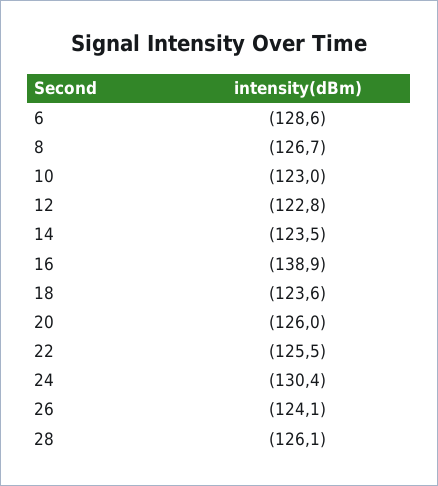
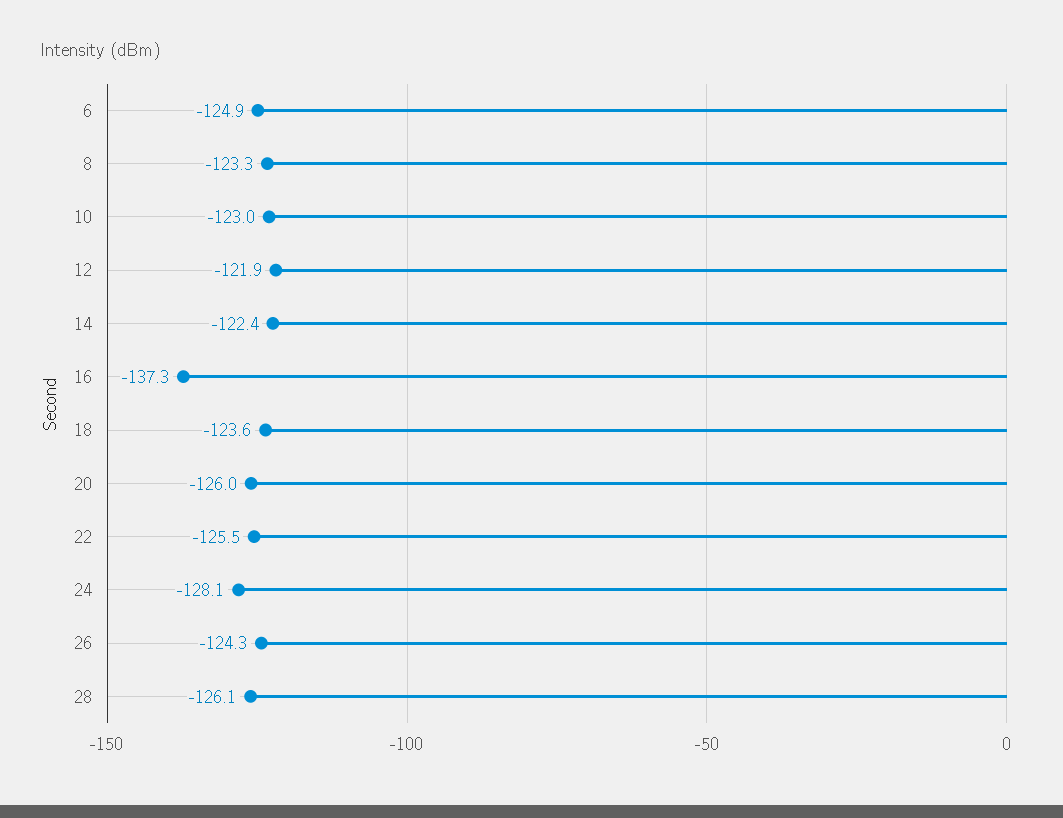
  {
-   "6": -128.6,
+   "6": -124.9,
-   "8": -126.7,
+   "8": -123.3,
    "10": -123,
-   "12": -122.8,
+   "12": -121.9,
-   "14": -123.5,
+   "14": -122.4,
-   "16": -138.9,
+   "16": -137.3,
    "18": -123.6,
    "20": -126,
    "22": -125.5,
-   "24": -130.4,
+   "24": -128.1,
-   "26": -124.1,
+   "26": -124.3,
    "28": -126.1
  }

